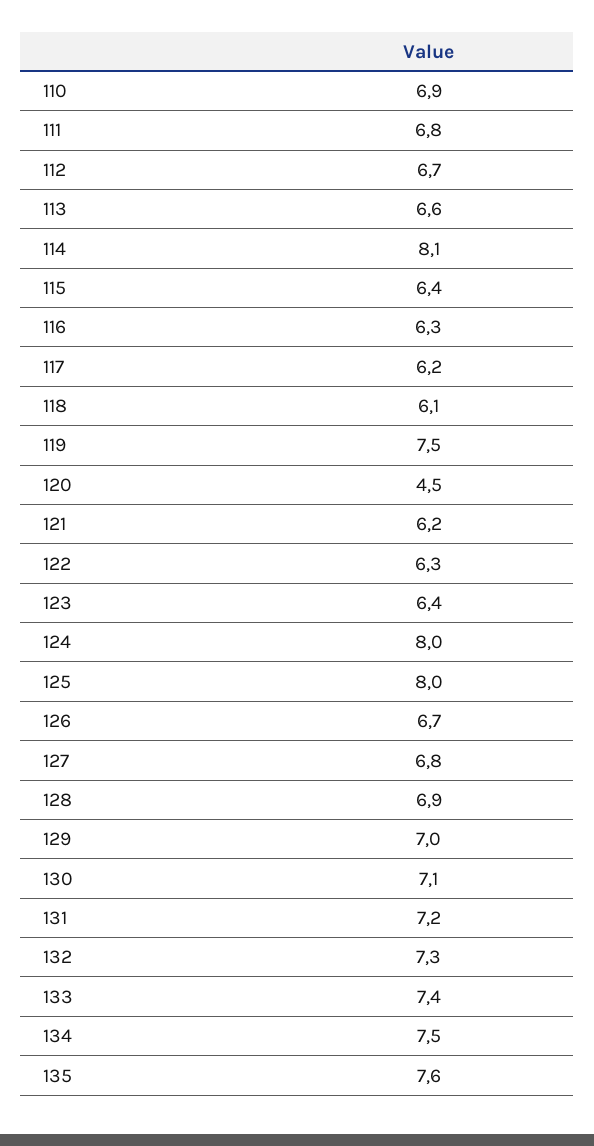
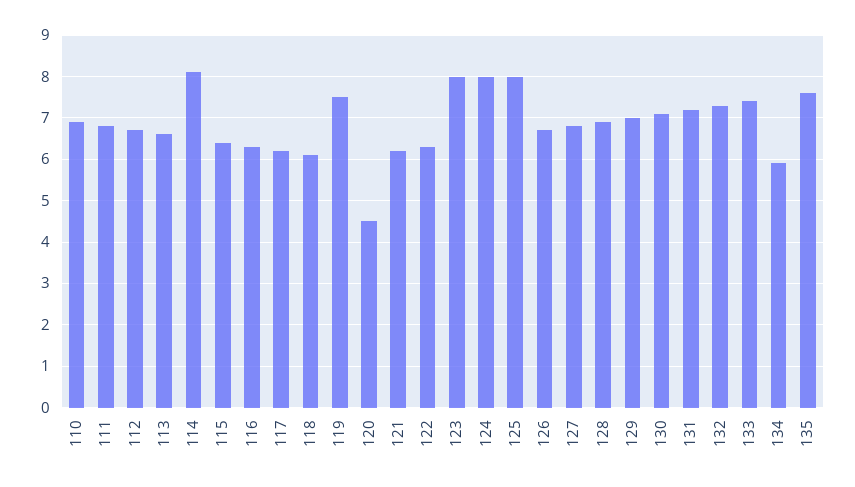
  {
    "110": 6.9,
    "111": 6.8,
    "112": 6.7,
    "113": 6.6,
    "114": 8.1,
    "115": 6.4,
    "116": 6.3,
    "117": 6.2,
    "118": 6.1,
    "119": 7.5,
    "120": 4.5,
    "121": 6.2,
    "122": 6.3,
-   "123": 6.4,
+   "123": 8,
    "124": 8,
    "125": 8,
    "126": 6.7,
    "127": 6.8,
    "128": 6.9,
    "129": 7,
    "130": 7.1,
    "131": 7.2,
    "132": 7.3,
    "133": 7.4,
-   "134": 7.5,
+   "134": 6,
    "135": 7.6
  }

